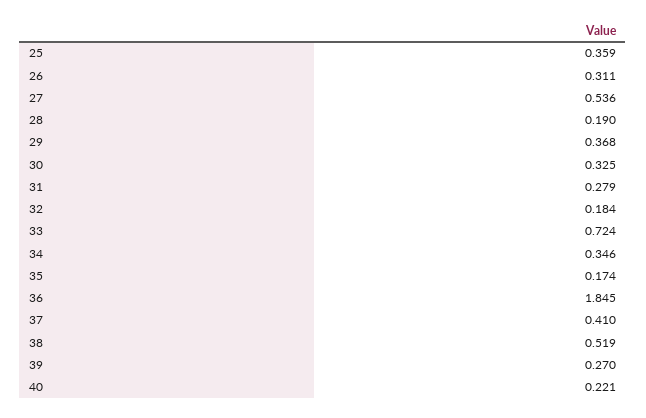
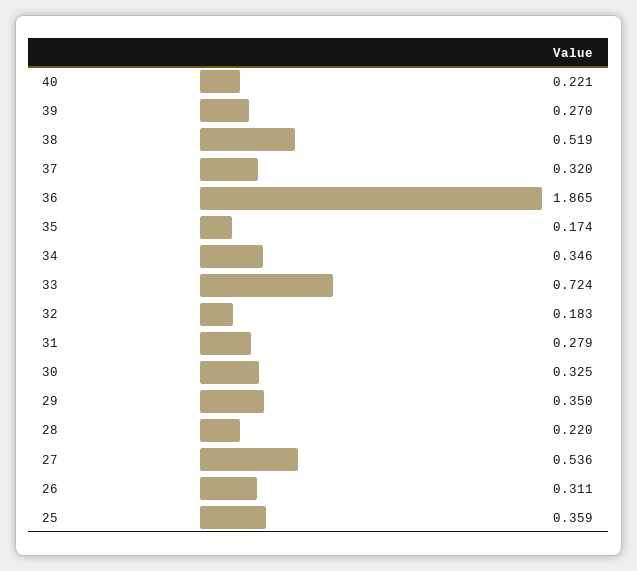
  {
    "25": 0.359,
    "26": 0.311,
    "27": 0.536,
-   "28": 0.19,
+   "28": 0.22,
-   "29": 0.368,
+   "29": 0.35,
    "30": 0.325,
    "31": 0.279,
-   "32": 0.184,
+   "32": 0.183,
    "33": 0.724,
    "34": 0.346,
    "35": 0.174,
-   "36": 1.845,
+   "36": 1.865,
-   "37": 0.41,
+   "37": 0.32,
    "38": 0.519,
    "39": 0.27,
    "40": 0.221
  }

